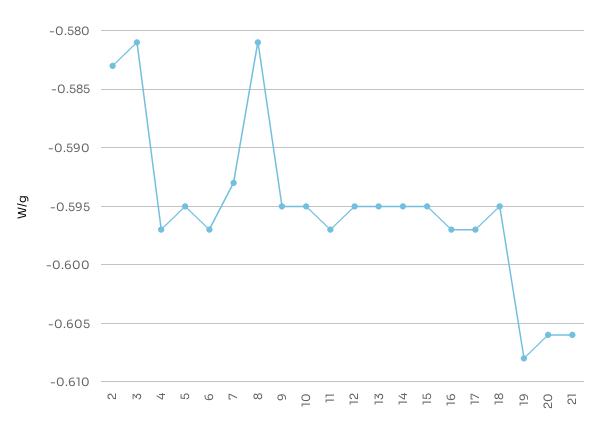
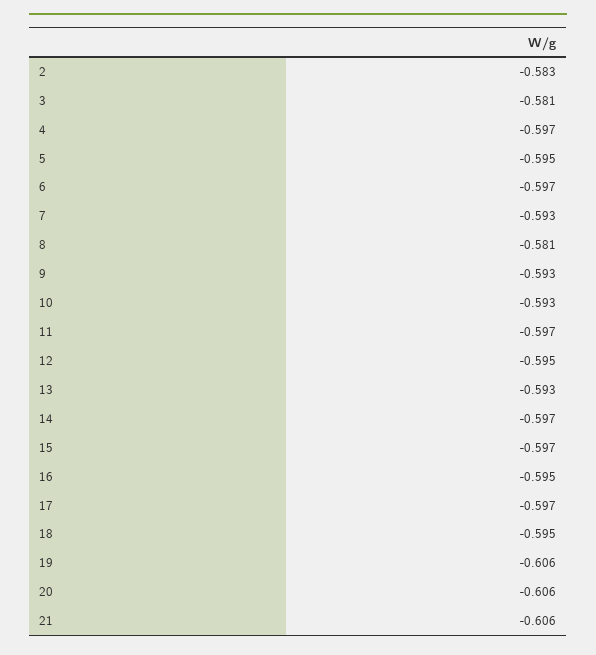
  {
    "2": -0.583,
    "3": -0.581,
    "4": -0.597,
    "5": -0.595,
    "6": -0.597,
    "7": -0.593,
    "8": -0.581,
-   "9": -0.595,
+   "9": -0.593,
-   "10": -0.595,
+   "10": -0.593,
    "11": -0.597,
    "12": -0.595,
-   "13": -0.595,
+   "13": -0.593,
-   "14": -0.595,
+   "14": -0.597,
-   "15": -0.595,
+   "15": -0.597,
-   "16": -0.597,
+   "16": -0.595,
    "17": -0.597,
    "18": -0.595,
-   "19": -0.608,
+   "19": -0.606,
    "20": -0.606,
    "21": -0.606
  }

